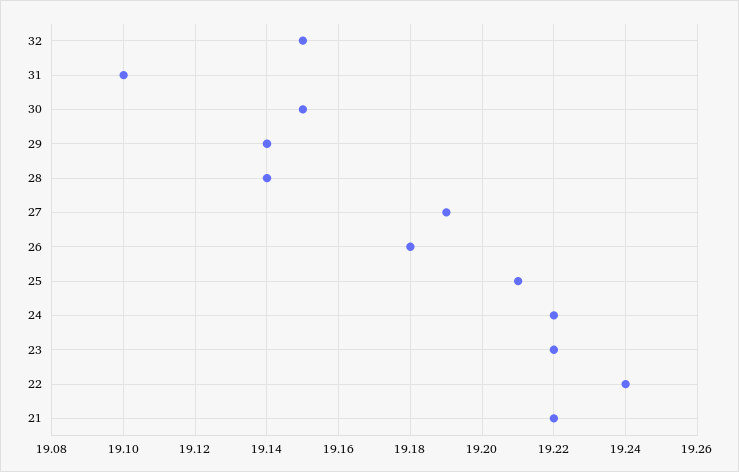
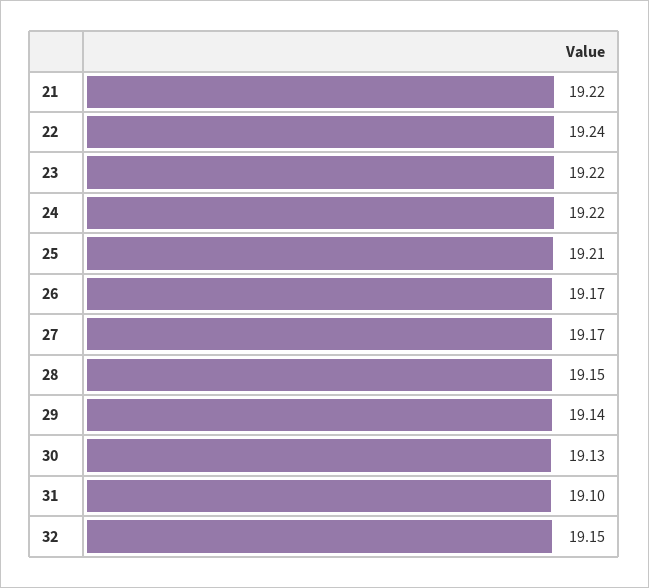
  {
    "32": 19.15,
    "31": 19.1,
-   "30": 19.15,
+   "30": 19.13,
    "29": 19.14,
-   "28": 19.14,
+   "28": 19.15,
-   "27": 19.19,
+   "27": 19.17,
-   "26": 19.18,
+   "26": 19.17,
    "25": 19.21,
    "24": 19.22,
    "23": 19.22,
    "22": 19.24,
    "21": 19.22
  }

